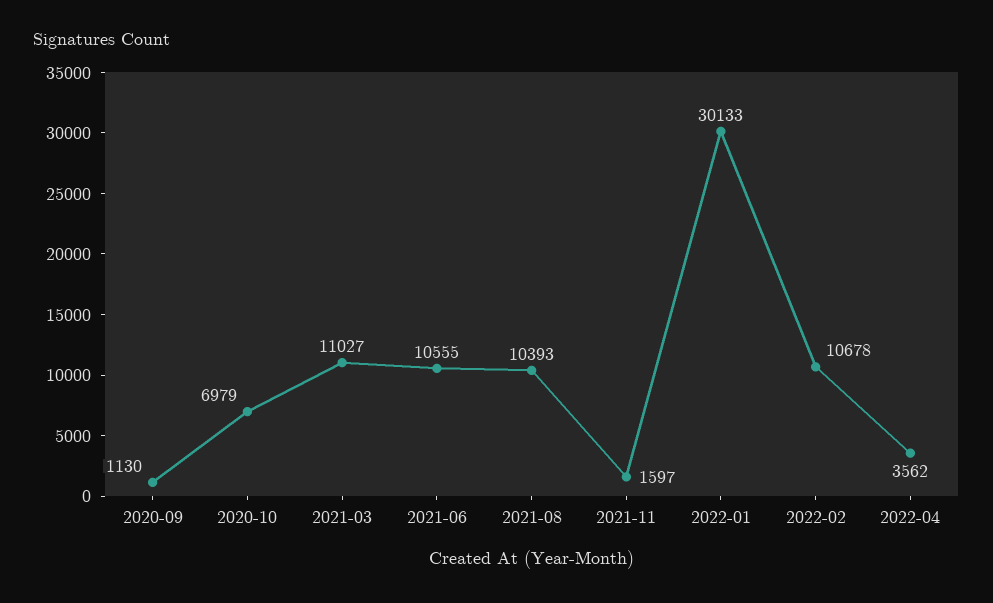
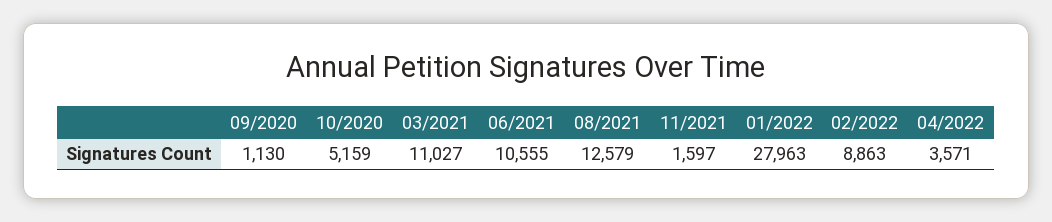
  {
    "2020-09": 1130,
-   "2020-10": 6979,
+   "2020-10": 5159,
    "2021-03": 11027,
    "2021-06": 10555,
-   "2021-08": 10393,
+   "2021-08": 12579,
    "2021-11": 1597,
-   "2022-01": 30133,
+   "2022-01": 27963,
-   "2022-02": 10678,
+   "2022-02": 8863,
-   "2022-04": 3562
+   "2022-04": 3571
  }

